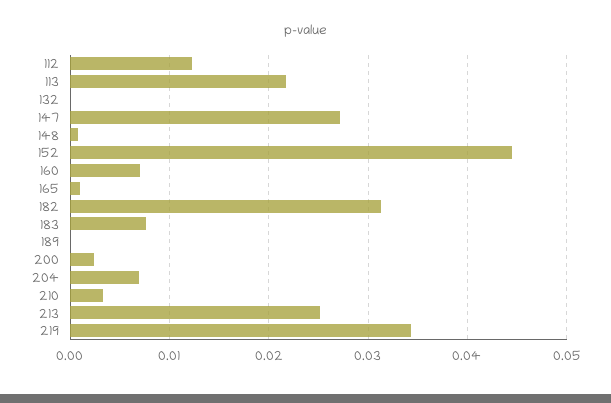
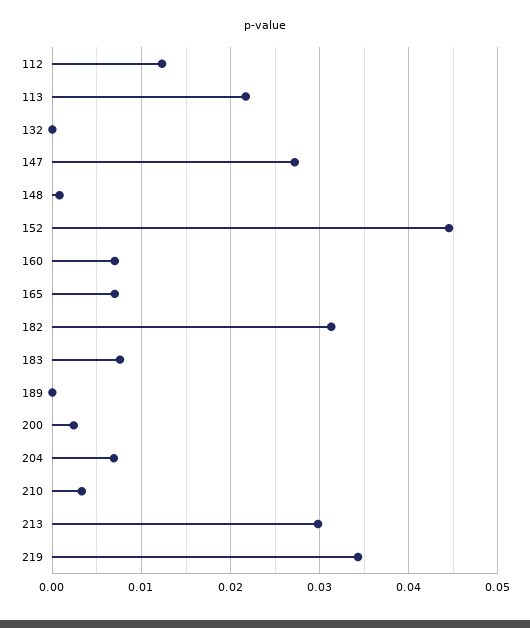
  {
    "112": 0.012,
    "113": 0.022,
    "132": 0,
    "147": 0.027,
    "148": 0.001,
    "152": 0.045,
    "160": 0.007,
-   "165": 0.001,
+   "165": 0.007,
    "182": 0.031,
    "183": 0.008,
    "189": 0,
    "200": 0.002,
    "204": 0.007,
    "210": 0.003,
-   "213": 0.025,
+   "213": 0.03,
    "219": 0.034
  }

